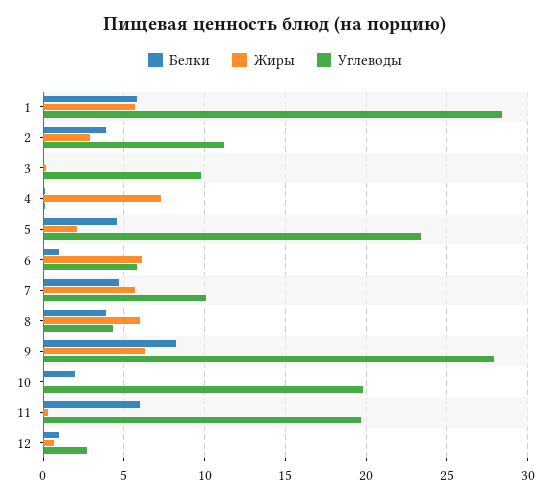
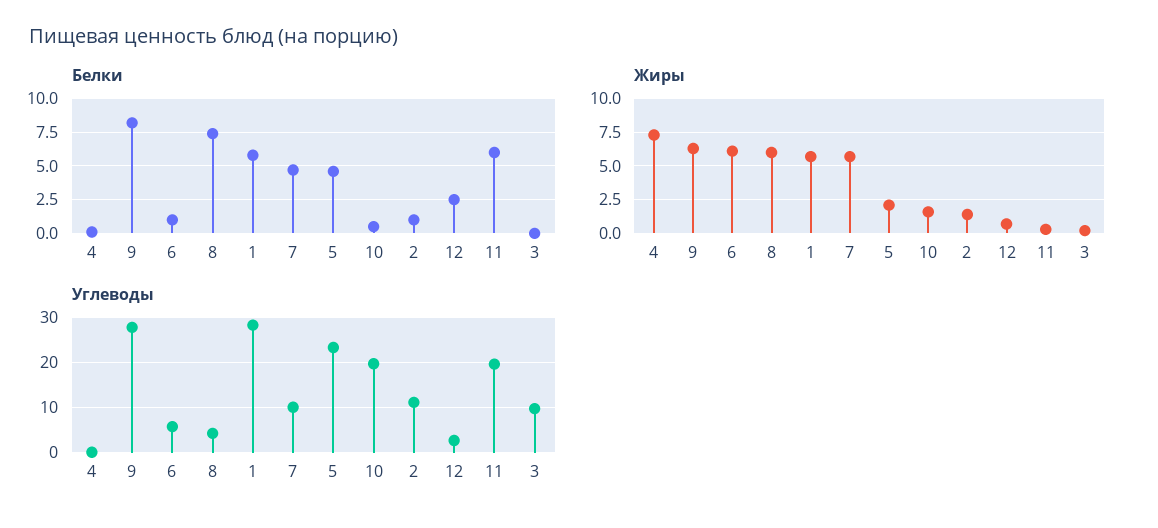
  {
    "Белки": {
      "1": 6,
-     "2": 4,
+     "2": 1,
      "3": 0,
      "4": 0,
      "5": 4.5,
      "6": 1,
      "7": 4.5,
-     "8": 4,
+     "8": 7.5,
      "9": 8,
-     "10": 2,
+     "10": 0.5,
      "11": 6,
-     "12": 1
+     "12": 2.5
    },
    "Жиры": {
      "1": 5.5,
-     "2": 3,
+     "2": 1.5,
      "3": 0,
      "4": 7.5,
      "5": 2,
      "6": 6,
      "7": 5.5,
      "8": 6,
      "9": 6.5,
-     "10": 0,
+     "10": 1.5,
      "11": 0.5,
      "12": 0.5
    },
    "Углеводы": {
      "1": 28.5,
      "2": 11,
      "3": 10,
      "4": 0,
      "5": 23.5,
      "6": 6,
      "7": 10,
      "8": 4.5,
      "9": 28,
      "10": 20,
      "11": 19.5,
      "12": 2.5
    }
  }

